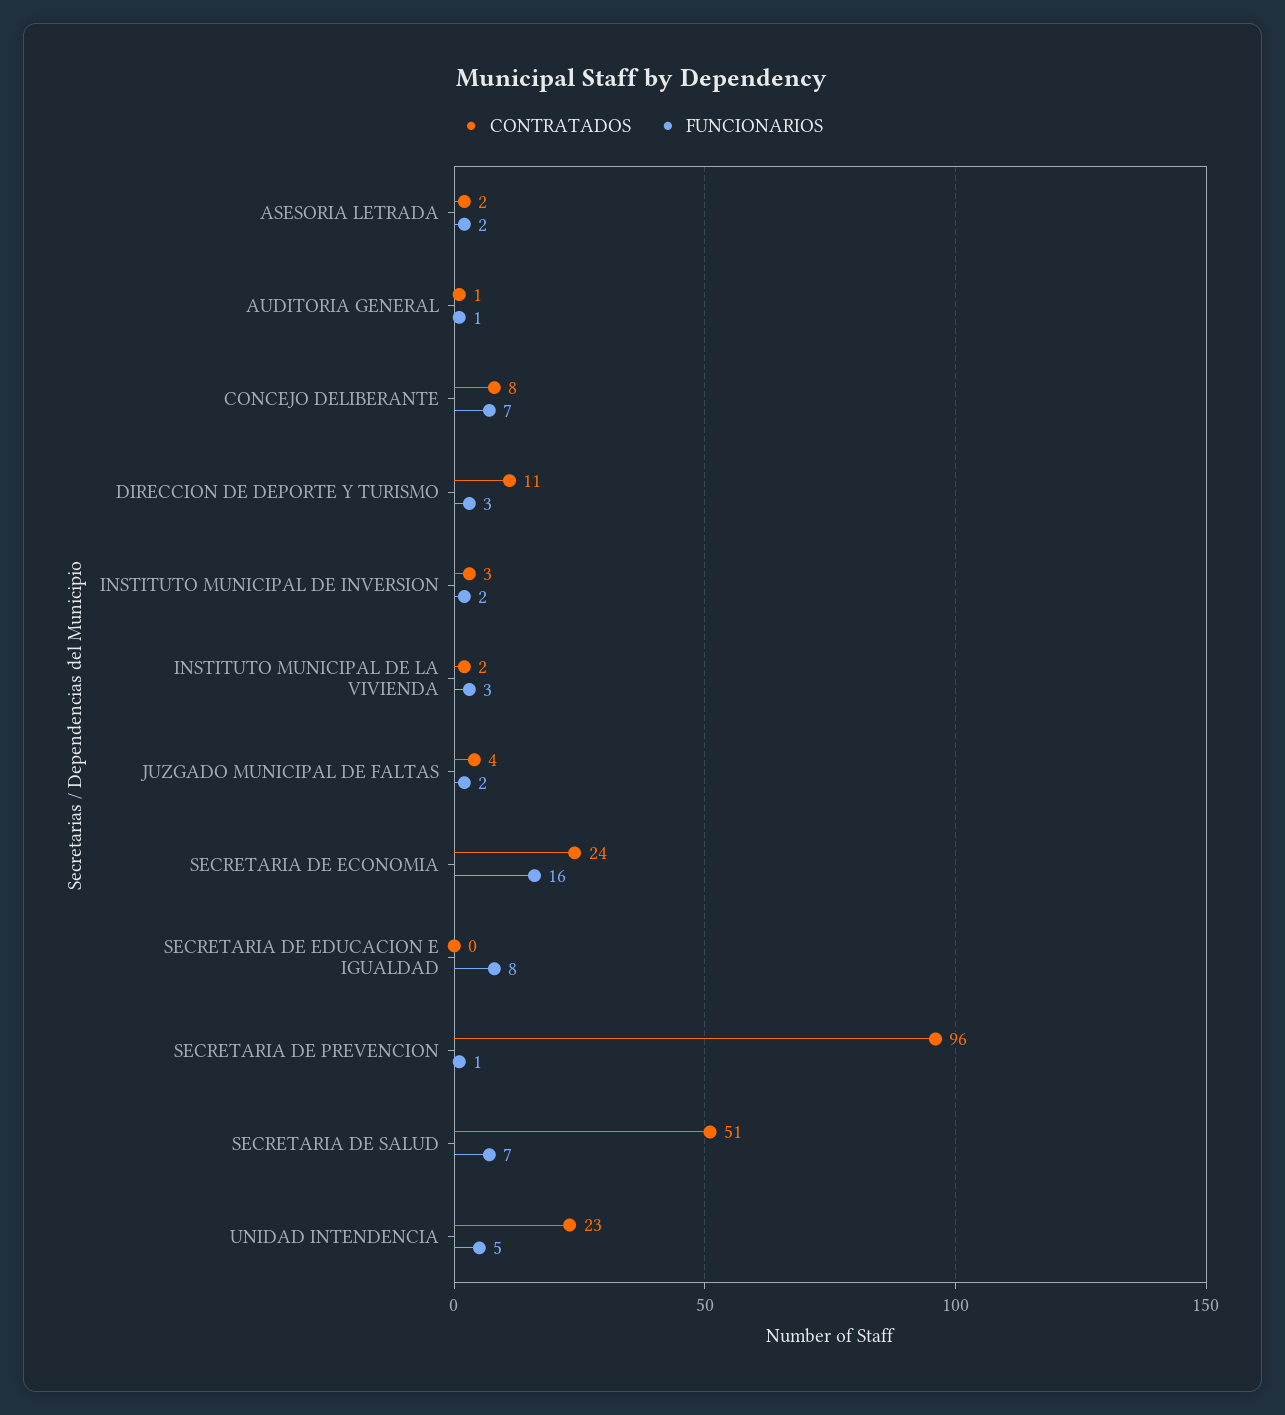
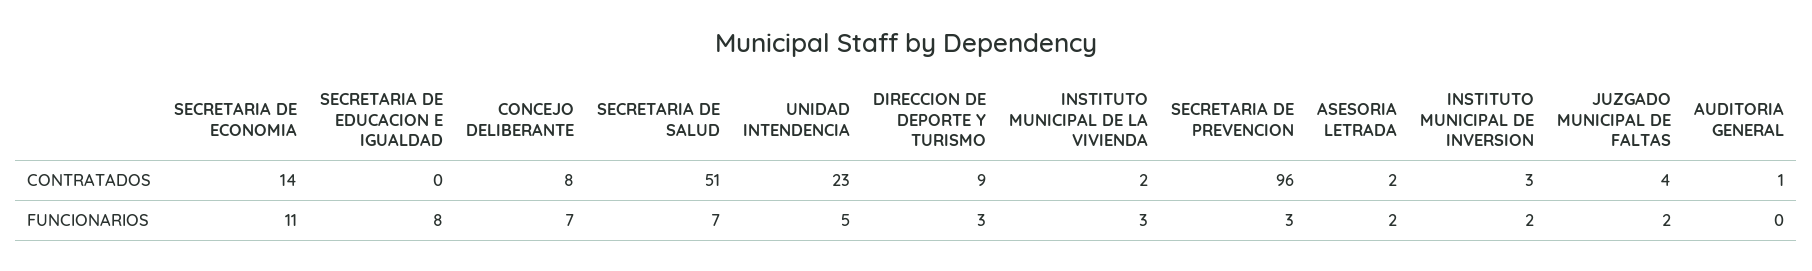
  {
    "CONTRATADOS": {
      "ASESORIA LETRADA": 2,
      "AUDITORIA GENERAL": 1,
      "CONCEJO DELIBERANTE": 8,
-     "DIRECCION DE DEPORTE Y TURISMO": 11,
+     "DIRECCION DE DEPORTE Y TURISMO": 9,
      "INSTITUTO MUNICIPAL DE INVERSION": 3,
      "INSTITUTO MUNICIPAL DE LA VIVIENDA": 2,
      "JUZGADO MUNICIPAL DE FALTAS": 4,
-     "SECRETARIA DE ECONOMIA": 24,
+     "SECRETARIA DE ECONOMIA": 14,
      "SECRETARIA DE EDUCACION E IGUALDAD": 0,
      "SECRETARIA DE PREVENCION": 96,
      "SECRETARIA DE SALUD": 51,
      "UNIDAD INTENDENCIA": 23
    },
    "FUNCIONARIOS": {
      "ASESORIA LETRADA": 2,
-     "AUDITORIA GENERAL": 1,
+     "AUDITORIA GENERAL": 0,
      "CONCEJO DELIBERANTE": 7,
      "DIRECCION DE DEPORTE Y TURISMO": 3,
      "INSTITUTO MUNICIPAL DE INVERSION": 2,
      "INSTITUTO MUNICIPAL DE LA VIVIENDA": 3,
      "JUZGADO MUNICIPAL DE FALTAS": 2,
-     "SECRETARIA DE ECONOMIA": 16,
+     "SECRETARIA DE ECONOMIA": 11,
      "SECRETARIA DE EDUCACION E IGUALDAD": 8,
-     "SECRETARIA DE PREVENCION": 1,
+     "SECRETARIA DE PREVENCION": 3,
      "SECRETARIA DE SALUD": 7,
      "UNIDAD INTENDENCIA": 5
    }
  }

